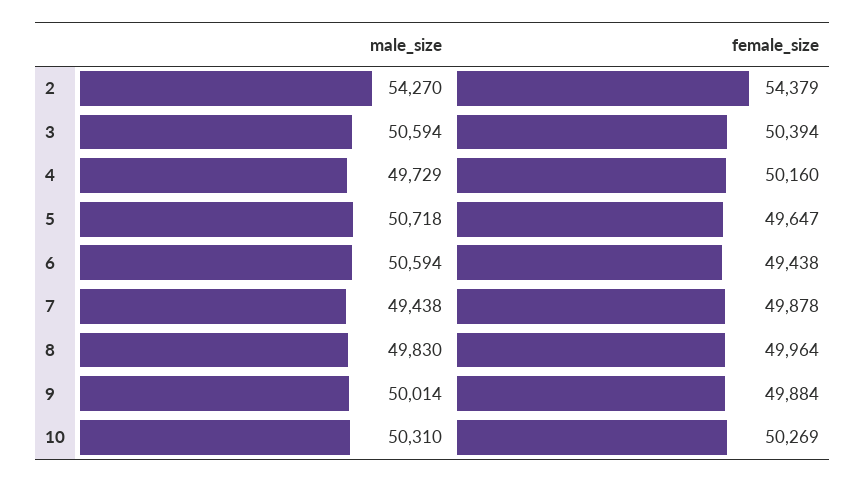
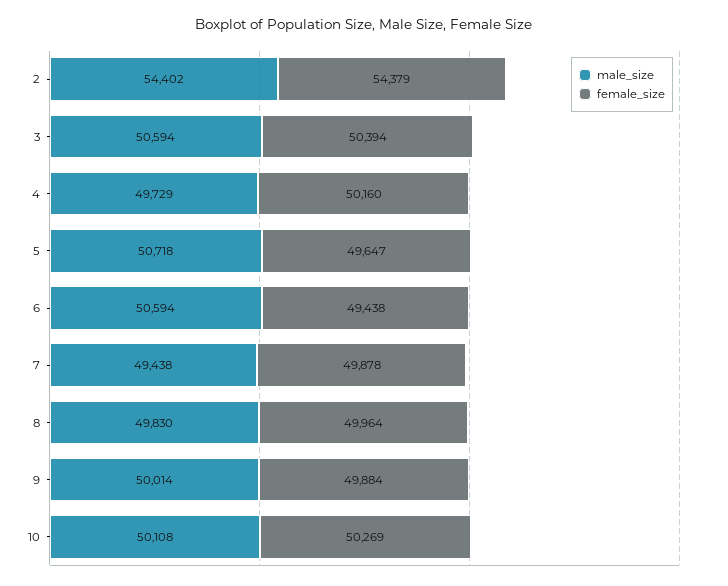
  {
    "male_size": {
-     "2": 54270,
+     "2": 54402,
      "3": 50594,
      "4": 49729,
      "5": 50718,
      "6": 50594,
      "7": 49438,
      "8": 49830,
      "9": 50014,
-     "10": 50310
+     "10": 50108
    },
    "female_size": {
      "2": 54379,
      "3": 50394,
      "4": 50160,
      "5": 49647,
      "6": 49438,
      "7": 49878,
      "8": 49964,
      "9": 49884,
      "10": 50269
    }
  }

